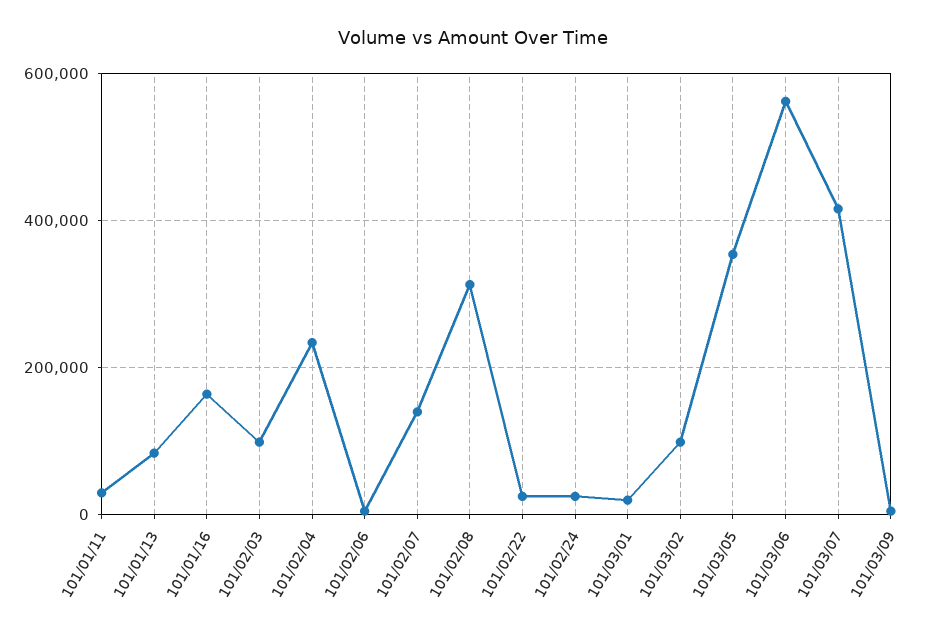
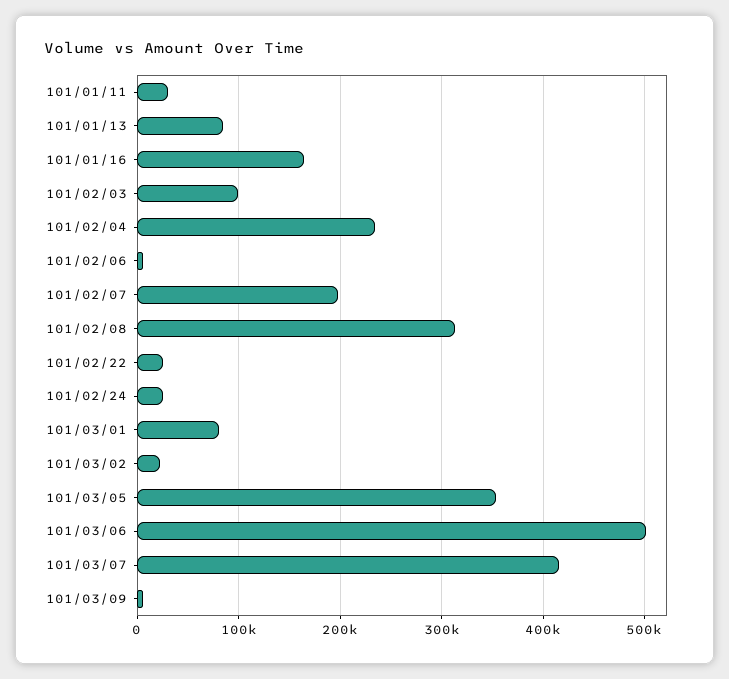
  {
    "101/01/11": 30000,
    "101/01/13": 80000,
    "101/01/16": 160000,
    "101/02/03": 100000,
    "101/02/04": 230000,
    "101/02/06": 10000,
-   "101/02/07": 140000,
+   "101/02/07": 200000,
    "101/02/08": 310000,
    "101/02/22": 30000,
    "101/02/24": 30000,
-   "101/03/01": 20000,
+   "101/03/01": 80000,
-   "101/03/02": 100000,
+   "101/03/02": 20000,
    "101/03/05": 350000,
-   "101/03/06": 560000,
+   "101/03/06": 500000,
    "101/03/07": 420000,
    "101/03/09": 10000
  }

